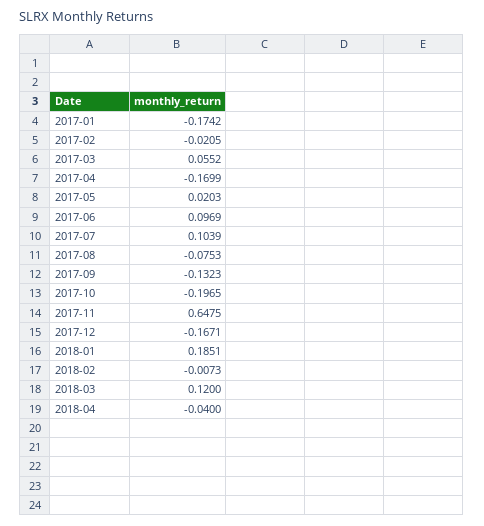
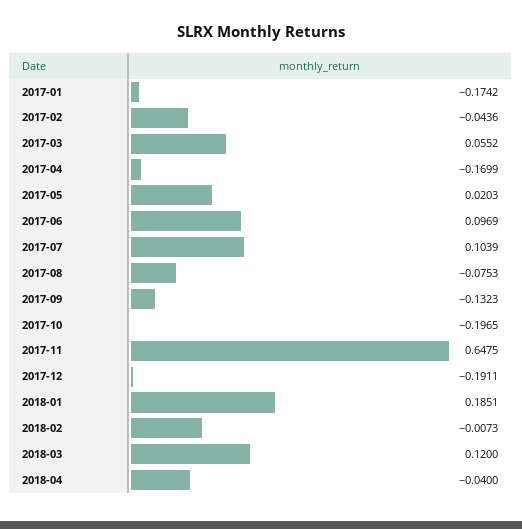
  {
    "2017-01": -0.1742,
-   "2017-02": -0.0205,
+   "2017-02": -0.0436,
    "2017-03": 0.0552,
    "2017-04": -0.1699,
    "2017-05": 0.0203,
    "2017-06": 0.0969,
    "2017-07": 0.1039,
    "2017-08": -0.0753,
    "2017-09": -0.1323,
    "2017-10": -0.1965,
    "2017-11": 0.6475,
-   "2017-12": -0.1671,
+   "2017-12": -0.1911,
    "2018-01": 0.1851,
    "2018-02": -0.0073,
    "2018-03": 0.12,
    "2018-04": -0.04
  }

